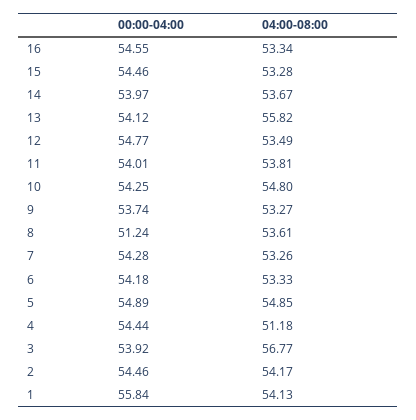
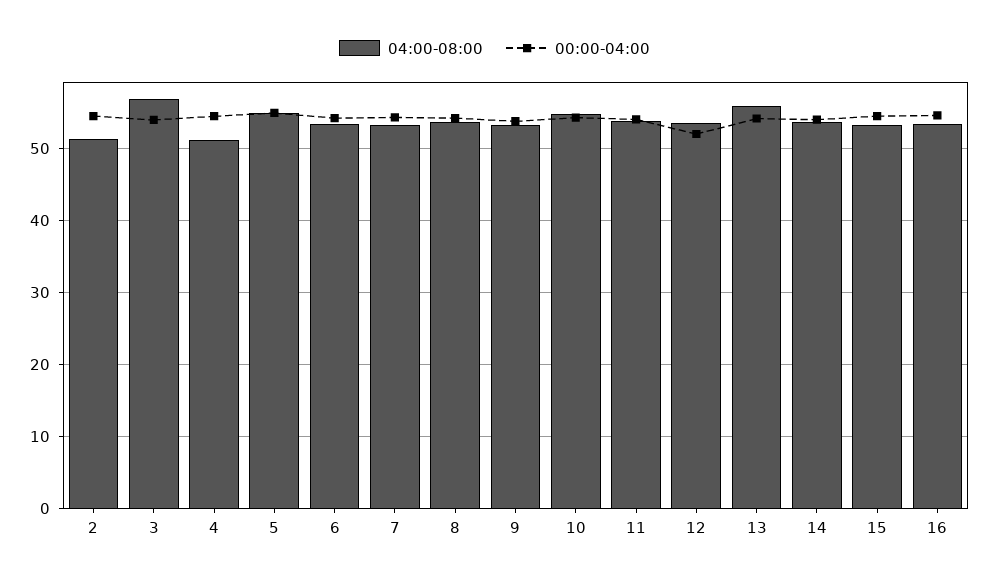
  {
    "00:00-04:00": {
      "16": 54.55,
      "15": 54.46,
      "14": 53.97,
      "13": 54.12,
-     "12": 54.77,
+     "12": 52,
      "11": 54.01,
      "10": 54.25,
      "9": 53.74,
-     "8": 51.24,
+     "8": 54,
      "7": 54.28,
      "6": 54.18,
      "5": 54.89,
      "4": 54.44,
      "3": 53.92,
-     "2": 54.46,
+     "2": 54.46
-     "1": 55.84
    },
    "04:00-08:00": {
      "16": 53.34,
      "15": 53.28,
      "14": 53.67,
      "13": 55.82,
      "12": 53.49,
      "11": 53.81,
      "10": 54.8,
      "9": 53.27,
      "8": 53.61,
      "7": 53.26,
      "6": 53.33,
      "5": 54.85,
      "4": 51.18,
      "3": 56.77,
-     "2": 54.17,
+     "2": 51
-     "1": 54.13
    }
  }

